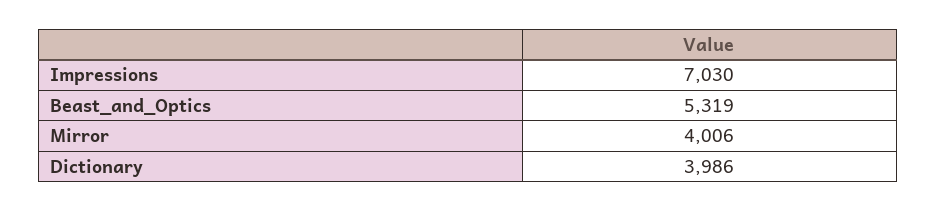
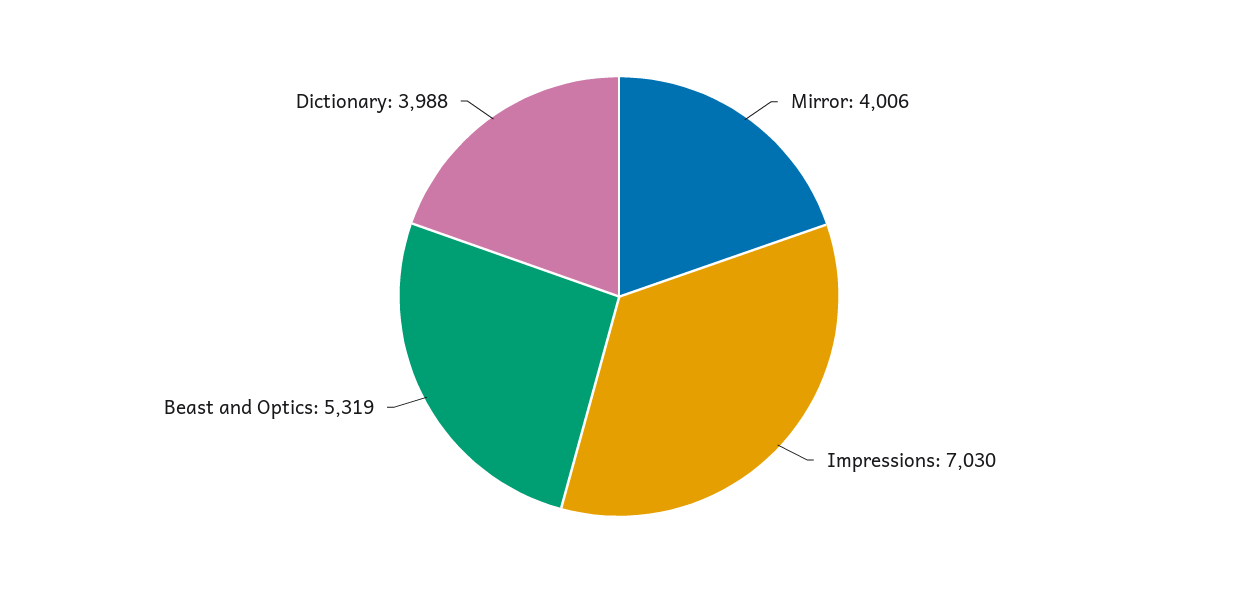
  {
    "Impressions": 7030,
    "Beast_and_Optics": 5319,
    "Mirror": 4006,
-   "Dictionary": 3986
+   "Dictionary": 3988
  }

